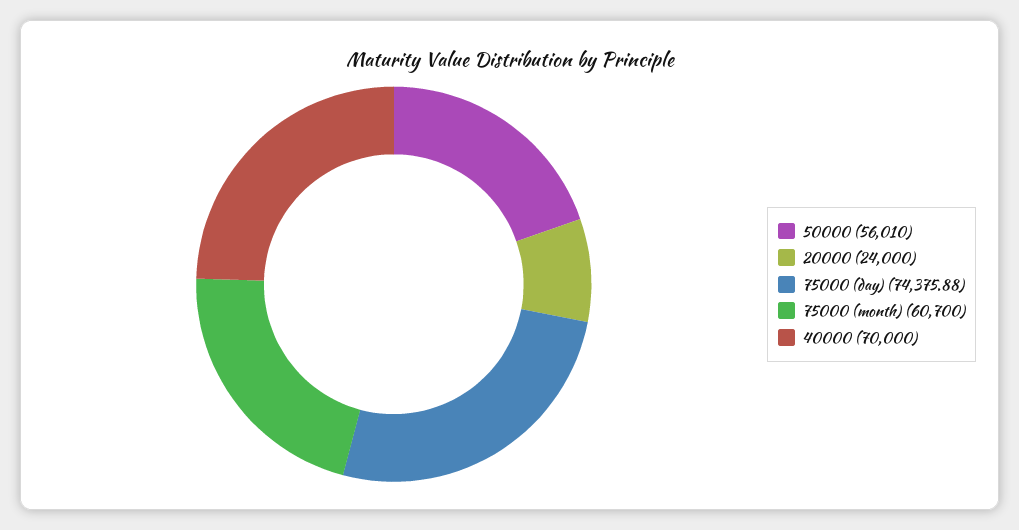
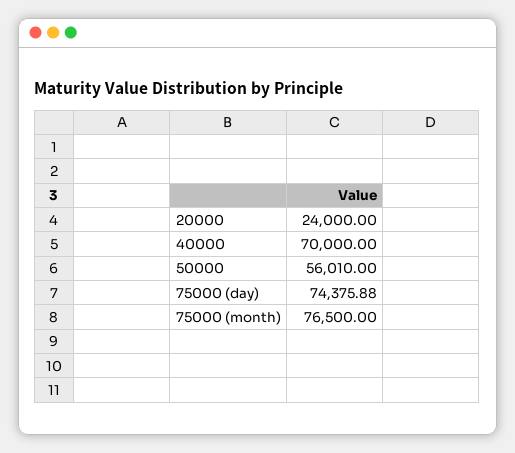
  {
    "50000": 56010,
    "20000": 24000,
    "75000 (day)": 74375.88,
-   "75000 (month)": 60700,
+   "75000 (month)": 76500,
    "40000": 70000
  }

